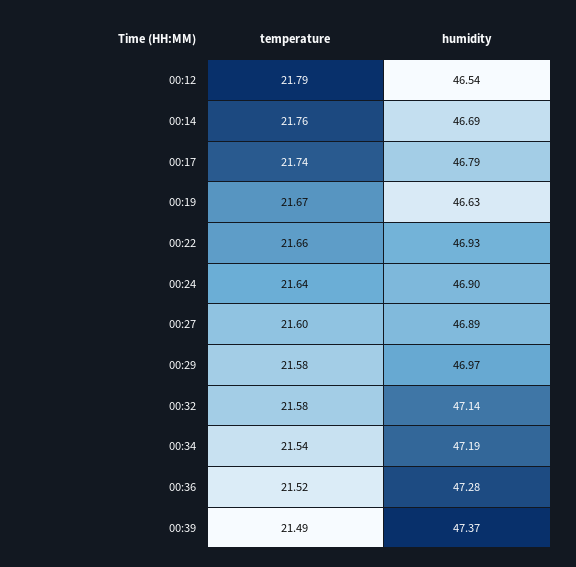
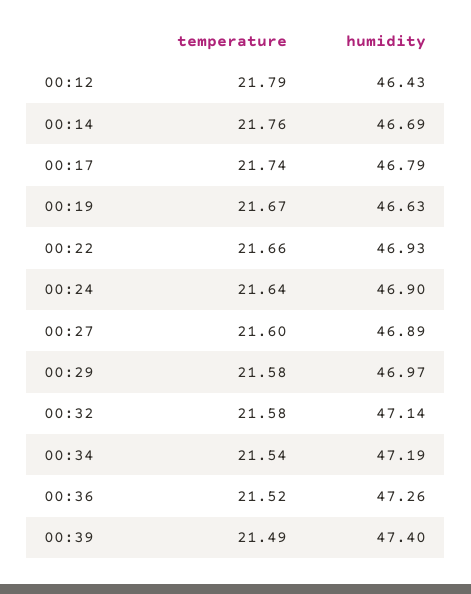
  {
    "temperature": {
      "00:12": 21.79,
      "00:14": 21.76,
      "00:17": 21.74,
      "00:19": 21.67,
      "00:22": 21.66,
      "00:24": 21.64,
      "00:27": 21.6,
      "00:29": 21.58,
      "00:32": 21.58,
      "00:34": 21.54,
      "00:36": 21.52,
      "00:39": 21.49
    },
    "humidity": {
-     "00:12": 46.54,
+     "00:12": 46.43,
      "00:14": 46.69,
      "00:17": 46.79,
      "00:19": 46.63,
      "00:22": 46.93,
      "00:24": 46.9,
      "00:27": 46.89,
      "00:29": 46.97,
      "00:32": 47.14,
      "00:34": 47.19,
-     "00:36": 47.28,
+     "00:36": 47.26,
-     "00:39": 47.37
+     "00:39": 47.4
    }
  }

